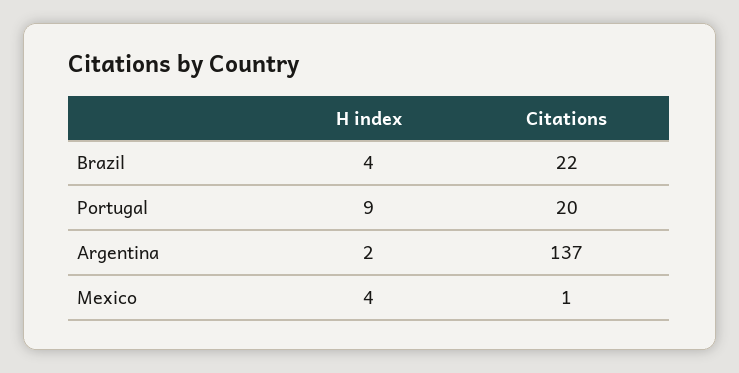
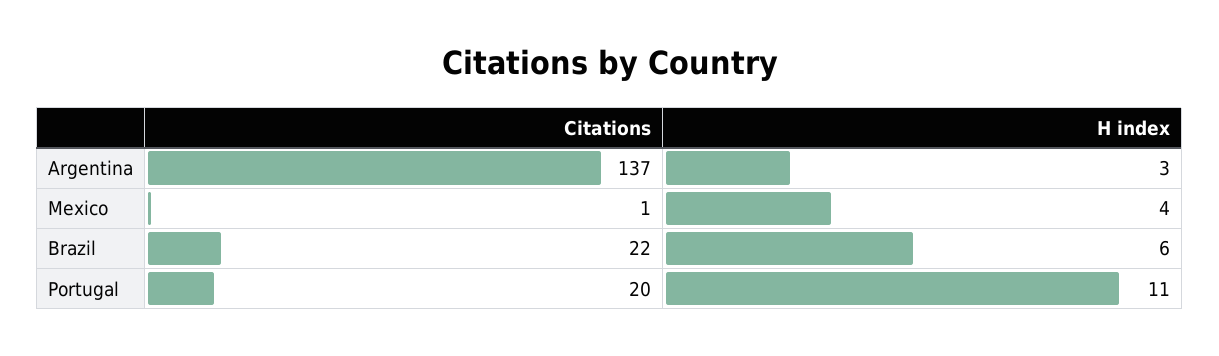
  {
    "H index": {
-     "Brazil": 4,
+     "Brazil": 6,
-     "Portugal": 9,
+     "Portugal": 11,
-     "Argentina": 2,
+     "Argentina": 3,
      "Mexico": 4
    },
    "Citations": {
      "Brazil": 22,
      "Portugal": 20,
      "Argentina": 137,
      "Mexico": 1
    }
  }

